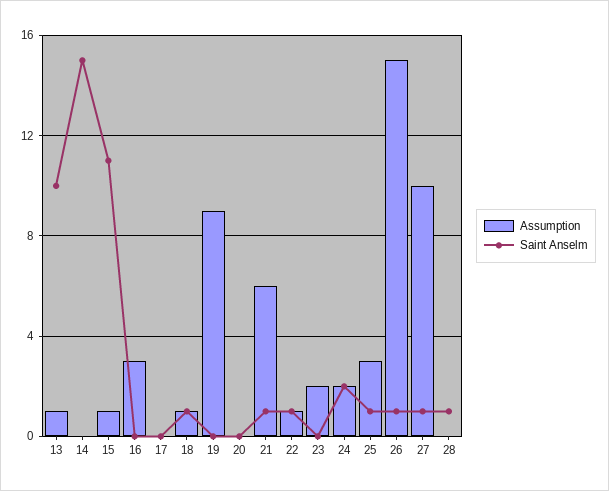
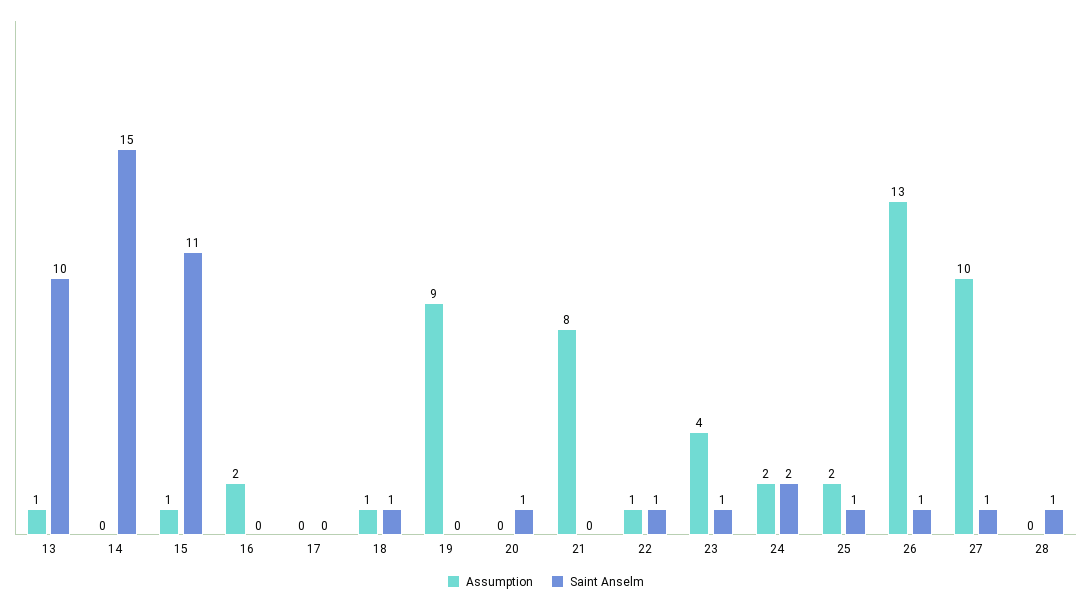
  {
    "Assumption": {
      "13": 1,
      "14": 0,
      "15": 1,
-     "16": 3,
+     "16": 2,
      "17": 0,
      "18": 1,
      "19": 9,
      "20": 0,
-     "21": 6,
+     "21": 8,
      "22": 1,
-     "23": 2,
+     "23": 4,
      "24": 2,
-     "25": 3,
+     "25": 2,
-     "26": 15,
+     "26": 13,
      "27": 10,
      "28": 0
    },
    "Saint Anselm": {
      "13": 10,
      "14": 15,
      "15": 11,
      "16": 0,
      "17": 0,
      "18": 1,
      "19": 0,
-     "20": 0,
+     "20": 1,
-     "21": 1,
+     "21": 0,
      "22": 1,
-     "23": 0,
+     "23": 1,
      "24": 2,
      "25": 1,
      "26": 1,
      "27": 1,
      "28": 1
    }
  }

